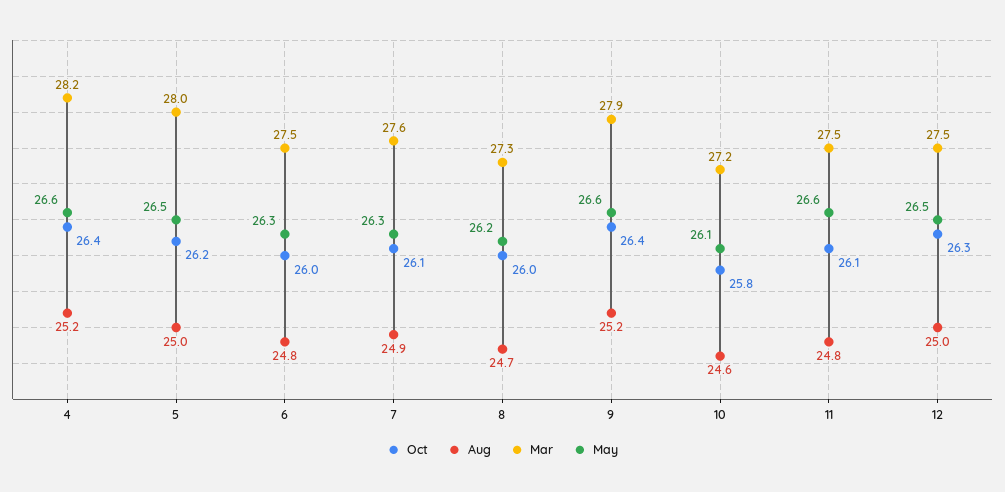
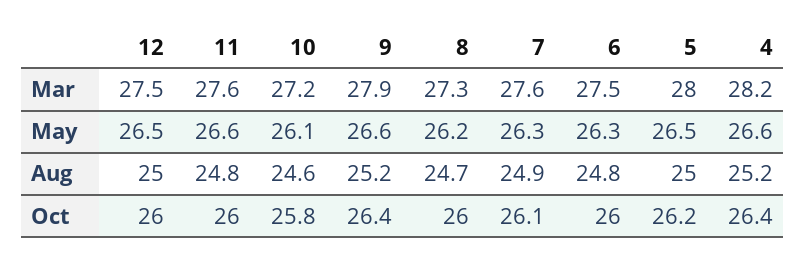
  {
    "Oct": {
      "4": 26.4,
      "5": 26.2,
      "6": 26,
      "7": 26.1,
      "8": 26,
      "9": 26.4,
      "10": 25.8,
-     "11": 26.1,
+     "11": 26,
-     "12": 26.3
+     "12": 26
    },
    "Aug": {
      "4": 25.2,
      "5": 25,
      "6": 24.8,
      "7": 24.9,
      "8": 24.7,
      "9": 25.2,
      "10": 24.6,
      "11": 24.8,
      "12": 25
    },
    "Mar": {
      "4": 28.2,
      "5": 28,
      "6": 27.5,
      "7": 27.6,
      "8": 27.3,
      "9": 27.9,
      "10": 27.2,
-     "11": 27.5,
+     "11": 27.6,
      "12": 27.5
    },
    "May": {
      "4": 26.6,
      "5": 26.5,
      "6": 26.3,
      "7": 26.3,
      "8": 26.2,
      "9": 26.6,
      "10": 26.1,
      "11": 26.6,
      "12": 26.5
    }
  }

